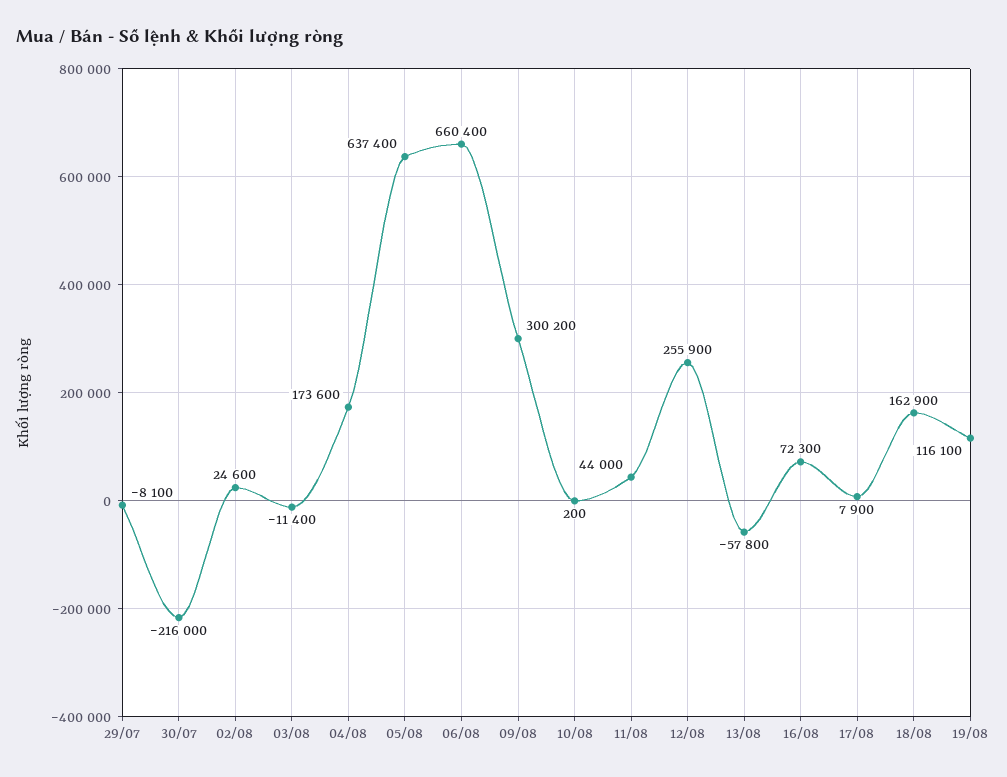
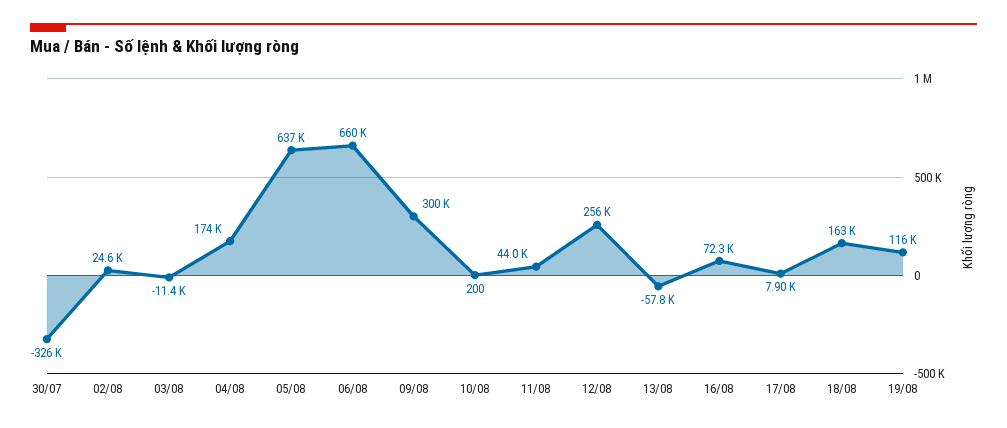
  {
-   "29/07": -8100,
-   "30/07": -216000,
+   "30/07": -326000,
    "02/08": 24600,
    "03/08": -11400,
    "04/08": 173600,
    "05/08": 637400,
    "06/08": 660400,
    "09/08": 300200,
    "10/08": 200,
    "11/08": 44000,
    "12/08": 255900,
    "13/08": -57800,
    "16/08": 72300,
    "17/08": 7900,
    "18/08": 162900,
    "19/08": 116100
  }

